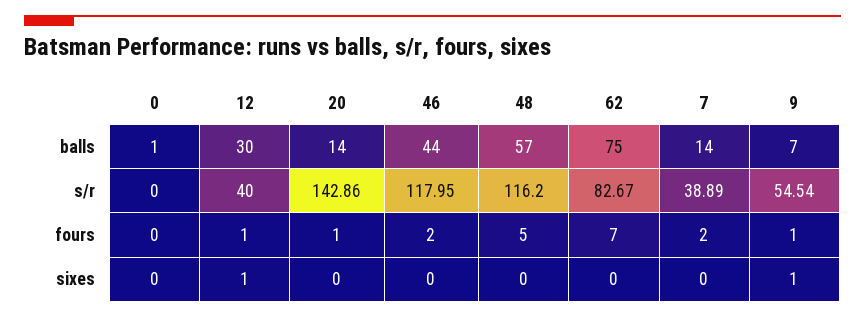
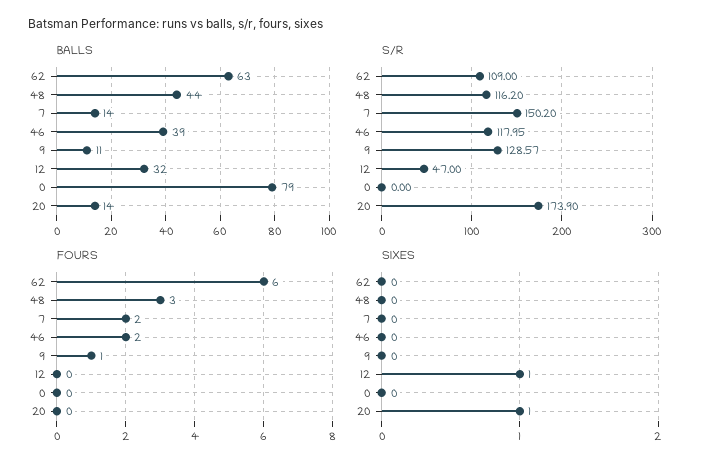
  {
    "balls": {
-     "0": 1,
+     "0": 79,
-     "12": 30,
+     "12": 32,
      "20": 14,
-     "46": 44,
+     "46": 39,
-     "48": 57,
+     "48": 44,
-     "62": 75,
+     "62": 63,
      "7": 14,
-     "9": 7
+     "9": 11
    },
    "s/r": {
      "0": 0,
-     "12": 40,
+     "12": 47,
-     "20": 142.86,
+     "20": 173.9,
      "46": 117.95,
      "48": 116.2,
-     "62": 82.67,
+     "62": 109,
-     "7": 38.89,
+     "7": 150.2,
-     "9": 54.54
+     "9": 128.57
    },
    "fours": {
      "0": 0,
-     "12": 1,
+     "12": 0,
-     "20": 1,
+     "20": 0,
      "46": 2,
-     "48": 5,
+     "48": 3,
-     "62": 7,
+     "62": 6,
      "7": 2,
      "9": 1
    },
    "sixes": {
      "0": 0,
      "12": 1,
-     "20": 0,
+     "20": 1,
      "46": 0,
      "48": 0,
      "62": 0,
      "7": 0,
-     "9": 1
+     "9": 0
    }
  }

